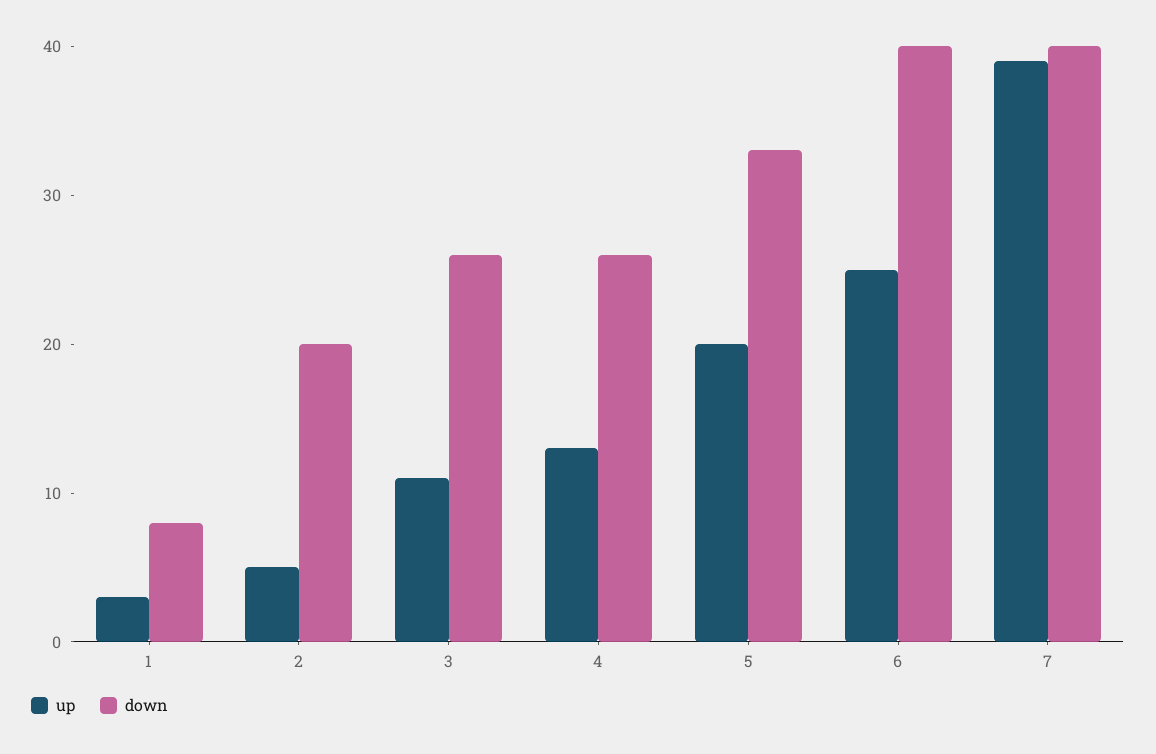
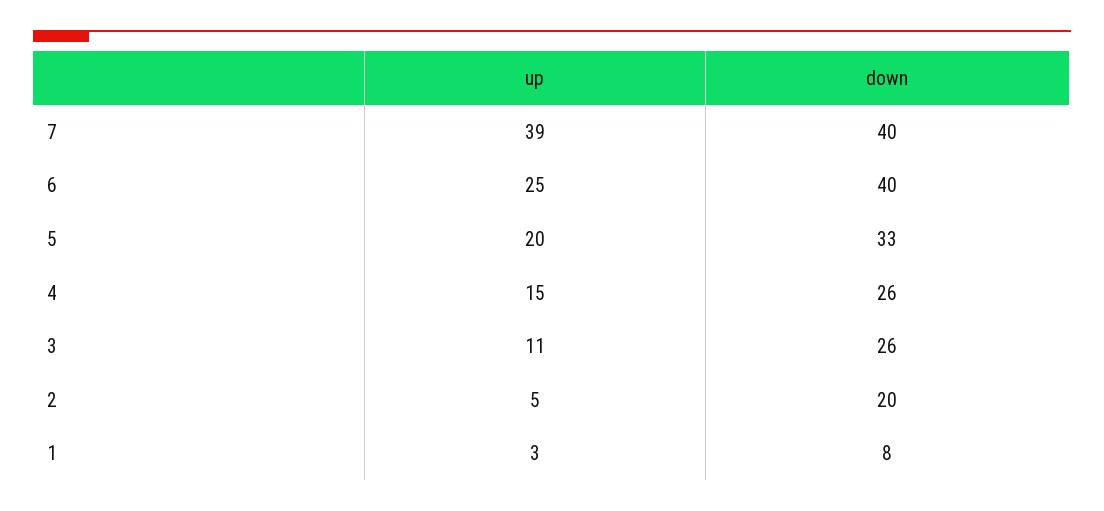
  {
    "up": {
      "1": 3,
      "2": 5,
      "3": 11,
-     "4": 13,
+     "4": 15,
      "5": 20,
      "6": 25,
      "7": 39
    },
    "down": {
      "1": 8,
      "2": 20,
      "3": 26,
      "4": 26,
      "5": 33,
      "6": 40,
      "7": 40
    }
  }

